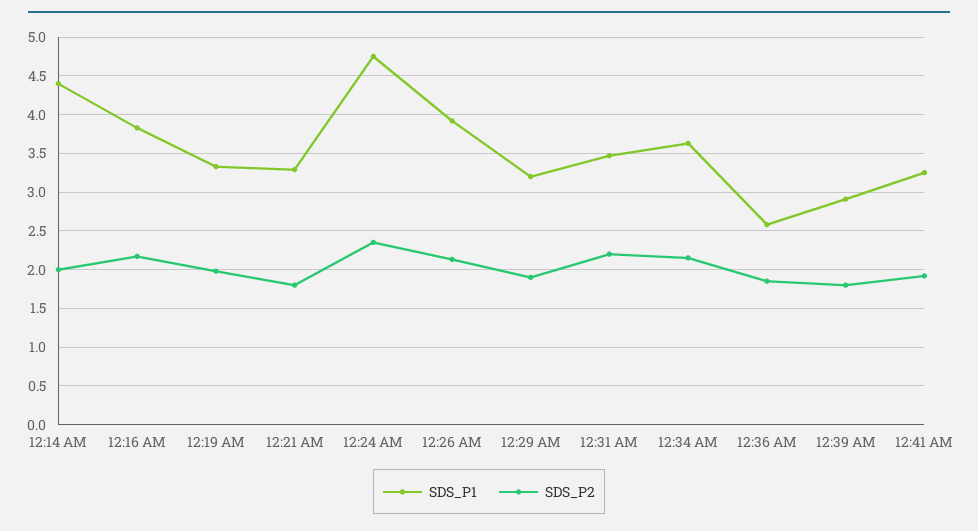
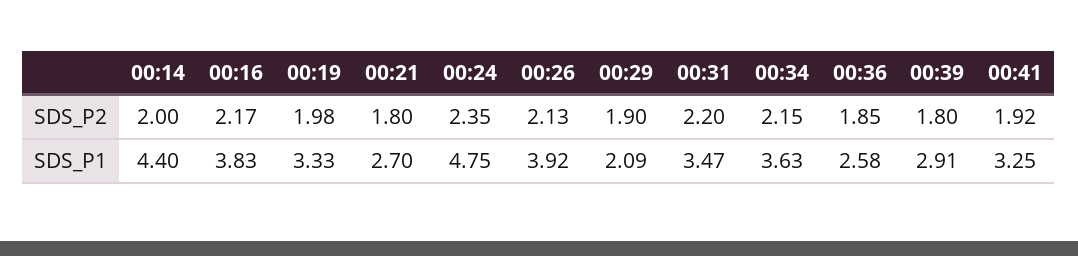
  {
    "SDS_P1": {
      "12:14 AM": 4.4,
      "12:16 AM": 3.83,
      "12:19 AM": 3.33,
-     "12:21 AM": 3.3,
+     "12:21 AM": 2.7,
      "12:24 AM": 4.75,
      "12:26 AM": 3.92,
-     "12:29 AM": 3.2,
+     "12:29 AM": 2.09,
      "12:31 AM": 3.47,
      "12:34 AM": 3.63,
      "12:36 AM": 2.58,
      "12:39 AM": 2.91,
      "12:41 AM": 3.25
    },
    "SDS_P2": {
      "12:14 AM": 2,
      "12:16 AM": 2.17,
      "12:19 AM": 1.98,
      "12:21 AM": 1.8,
      "12:24 AM": 2.35,
      "12:26 AM": 2.13,
      "12:29 AM": 1.9,
      "12:31 AM": 2.2,
      "12:34 AM": 2.15,
      "12:36 AM": 1.85,
      "12:39 AM": 1.8,
      "12:41 AM": 1.92
    }
  }

